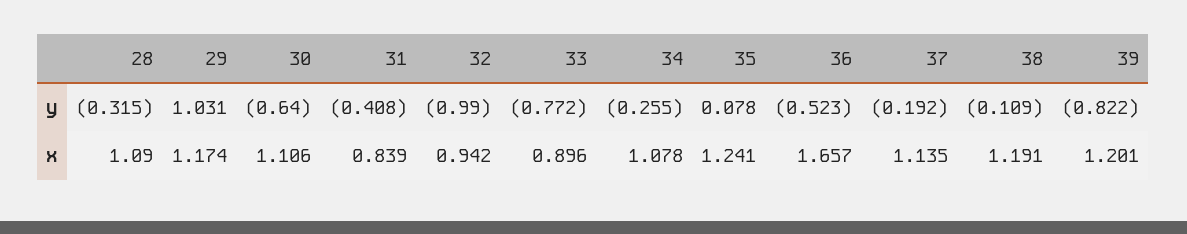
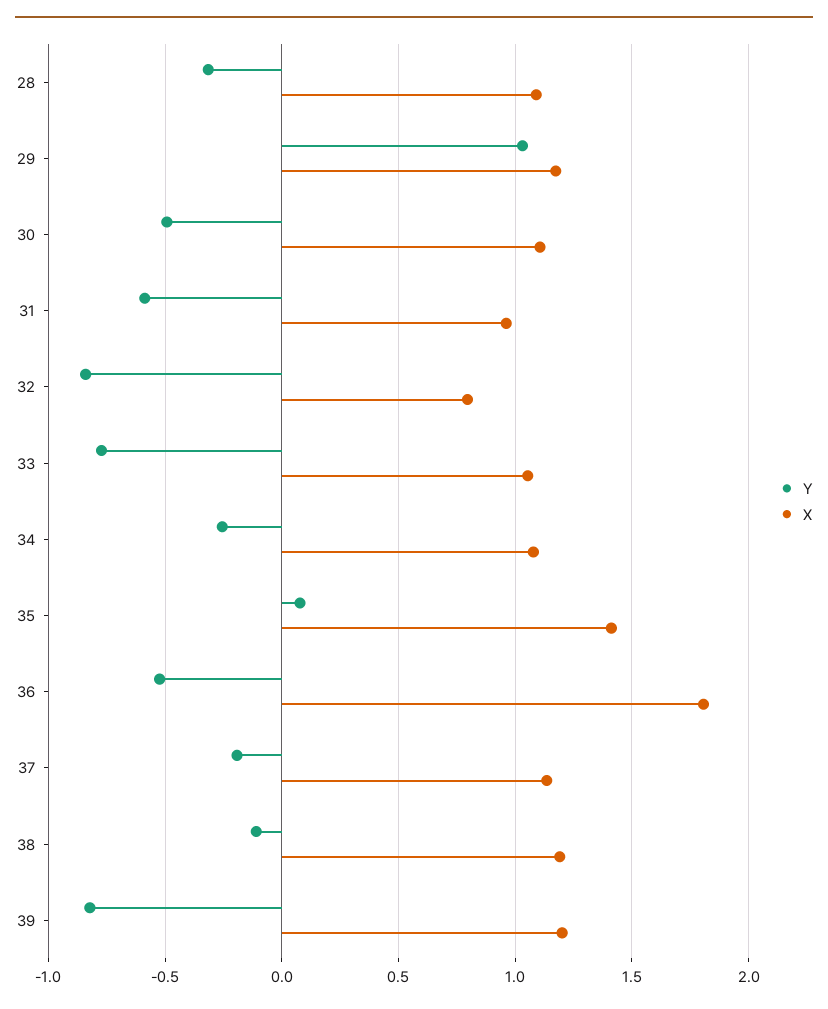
  {
    "y": {
      "28": -0.315,
      "29": 1.031,
-     "30": -0.64,
+     "30": -0.5,
-     "31": -0.408,
+     "31": -0.6,
-     "32": -0.99,
+     "32": -0.85,
      "33": -0.772,
      "34": -0.255,
      "35": 0.078,
      "36": -0.523,
      "37": -0.192,
      "38": -0.109,
      "39": -0.822
    },
    "x": {
      "28": 1.09,
      "29": 1.174,
      "30": 1.106,
-     "31": 0.839,
+     "31": 0.95,
-     "32": 0.942,
+     "32": 0.8,
-     "33": 0.896,
+     "33": 1.05,
      "34": 1.078,
-     "35": 1.241,
+     "35": 1.4,
-     "36": 1.657,
+     "36": 1.8,
      "37": 1.135,
      "38": 1.191,
      "39": 1.201
    }
  }

